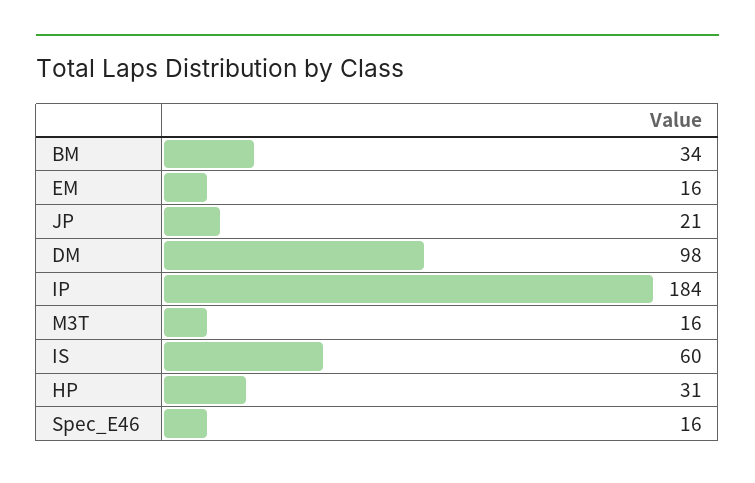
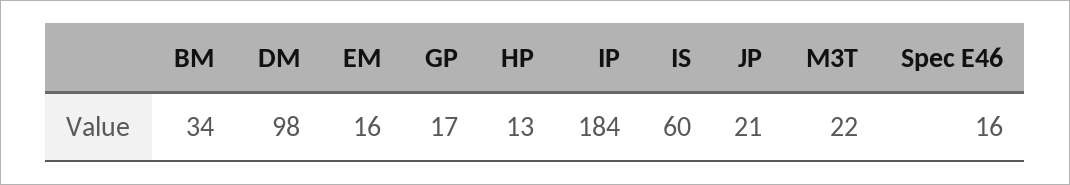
  {
    "BM": 34,
    "EM": 16,
    "JP": 21,
    "DM": 98,
    "IP": 184,
-   "M3T": 16,
+   "M3T": 22,
    "IS": 60,
-   "HP": 31,
+   "HP": 13,
-   "Spec_E46": 16
+   "Spec_E46": 16,
+   "GP": 17
  }

